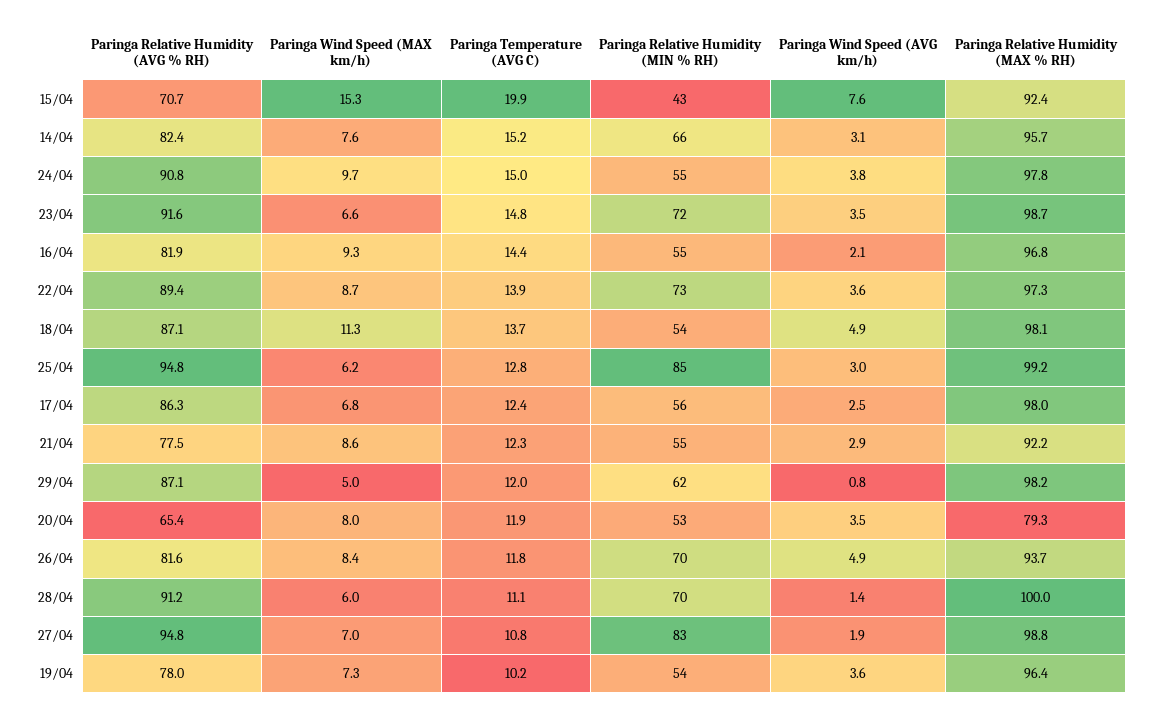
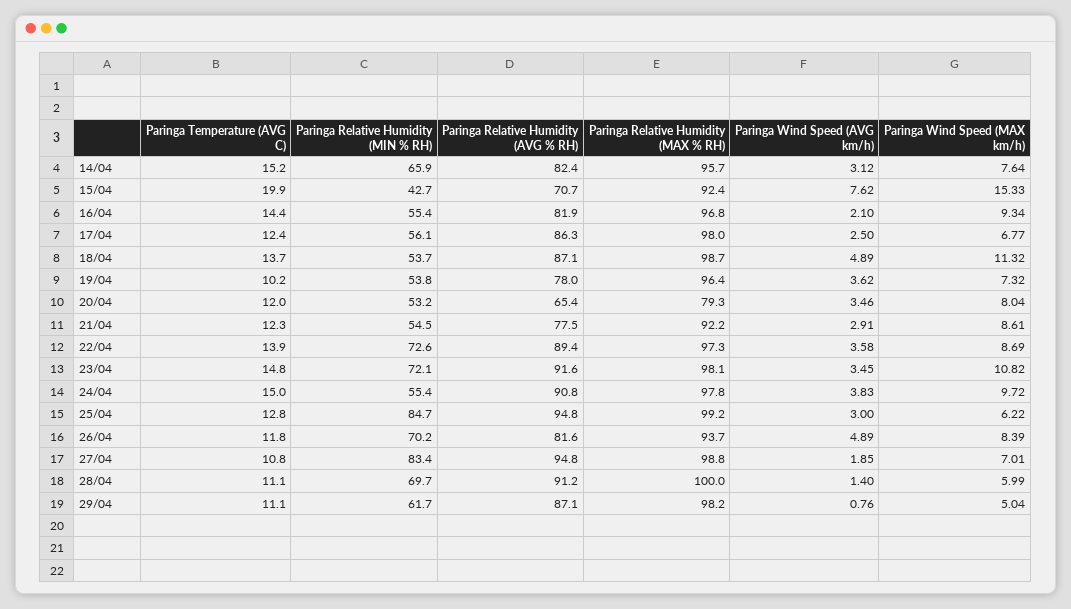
  {
    "Paringa Relative Humidity (AVG % RH)": {
      "15/04": 70.7,
      "14/04": 82.4,
      "24/04": 90.8,
      "23/04": 91.6,
      "16/04": 81.9,
      "22/04": 89.4,
      "18/04": 87.1,
      "25/04": 94.8,
      "17/04": 86.3,
      "21/04": 77.5,
      "29/04": 87.1,
      "20/04": 65.4,
      "26/04": 81.6,
      "28/04": 91.2,
      "27/04": 94.8,
      "19/04": 78
    },
    "Paringa Wind Speed (MAX km/h)": {
      "15/04": 15.33,
      "14/04": 7.64,
      "24/04": 9.72,
-     "23/04": 6.6,
+     "23/04": 10.82,
      "16/04": 9.34,
      "22/04": 8.69,
      "18/04": 11.32,
      "25/04": 6.22,
      "17/04": 6.77,
      "21/04": 8.61,
      "29/04": 5.04,
      "20/04": 8.04,
      "26/04": 8.39,
      "28/04": 5.99,
      "27/04": 7.01,
      "19/04": 7.32
    },
    "Paringa Temperature (AVG C)": {
      "15/04": 19.9,
      "14/04": 15.2,
      "24/04": 15,
      "23/04": 14.8,
      "16/04": 14.4,
      "22/04": 13.9,
      "18/04": 13.7,
      "25/04": 12.8,
      "17/04": 12.4,
      "21/04": 12.3,
-     "29/04": 12,
+     "29/04": 11.1,
-     "20/04": 11.9,
+     "20/04": 12,
      "26/04": 11.8,
      "28/04": 11.1,
      "27/04": 10.8,
      "19/04": 10.2
    },
    "Paringa Relative Humidity (MIN % RH)": {
      "15/04": 42.7,
      "14/04": 65.9,
      "24/04": 55.4,
      "23/04": 72.1,
      "16/04": 55.4,
      "22/04": 72.6,
      "18/04": 53.7,
      "25/04": 84.7,
      "17/04": 56.1,
      "21/04": 54.5,
      "29/04": 61.7,
      "20/04": 53.2,
      "26/04": 70.2,
      "28/04": 69.7,
      "27/04": 83.4,
      "19/04": 53.8
    },
    "Paringa Wind Speed (AVG km/h)": {
      "15/04": 7.62,
      "14/04": 3.12,
      "24/04": 3.83,
      "23/04": 3.45,
      "16/04": 2.1,
      "22/04": 3.58,
      "18/04": 4.89,
      "25/04": 3,
      "17/04": 2.5,
      "21/04": 2.91,
      "29/04": 0.76,
      "20/04": 3.46,
      "26/04": 4.89,
      "28/04": 1.4,
      "27/04": 1.85,
      "19/04": 3.62
    },
    "Paringa Relative Humidity (MAX % RH)": {
      "15/04": 92.4,
      "14/04": 95.7,
      "24/04": 97.8,
-     "23/04": 98.7,
+     "23/04": 98.1,
      "16/04": 96.8,
      "22/04": 97.3,
-     "18/04": 98.1,
+     "18/04": 98.7,
      "25/04": 99.2,
      "17/04": 98,
      "21/04": 92.2,
      "29/04": 98.2,
      "20/04": 79.3,
      "26/04": 93.7,
      "28/04": 100,
      "27/04": 98.8,
      "19/04": 96.4
    }
  }

